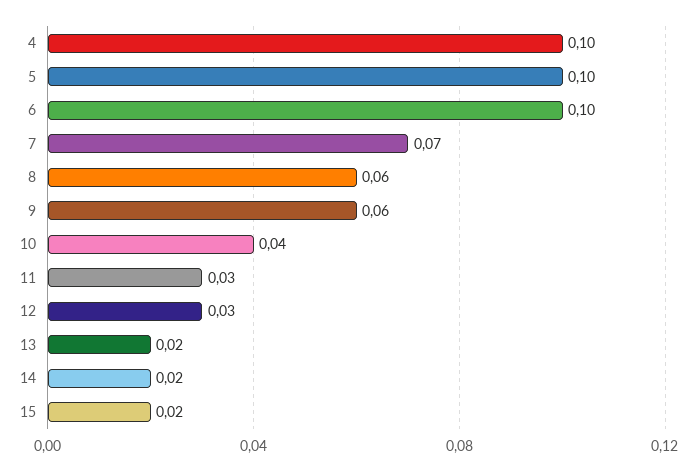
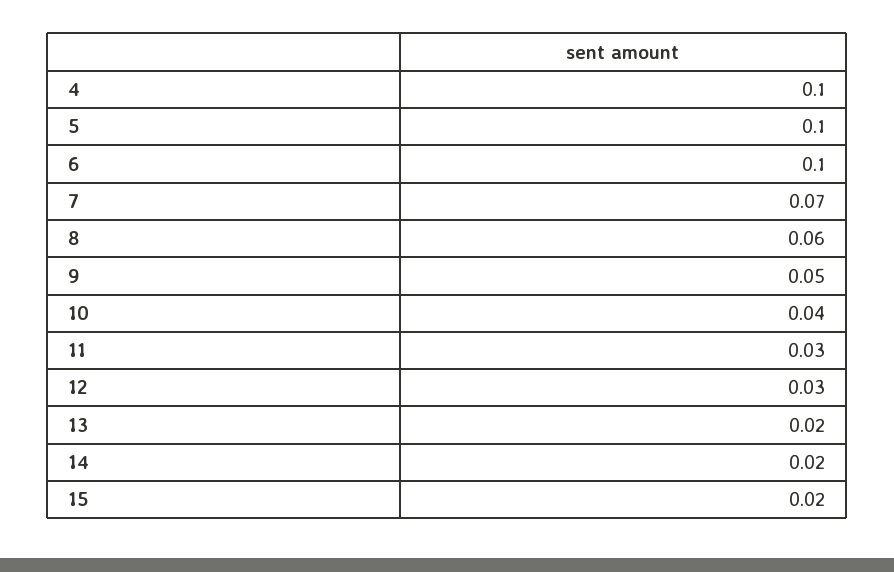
  {
    "4": 0.1,
    "5": 0.1,
    "6": 0.1,
    "7": 0.07,
    "8": 0.06,
-   "9": 0.06,
+   "9": 0.05,
    "10": 0.04,
    "11": 0.03,
    "12": 0.03,
    "13": 0.02,
    "14": 0.02,
    "15": 0.02
  }

